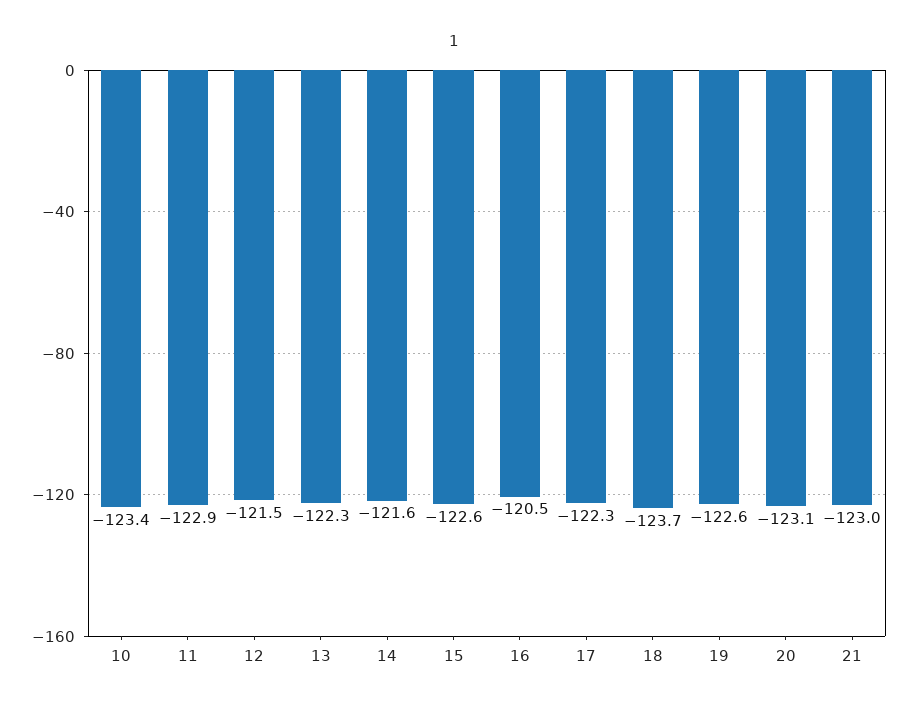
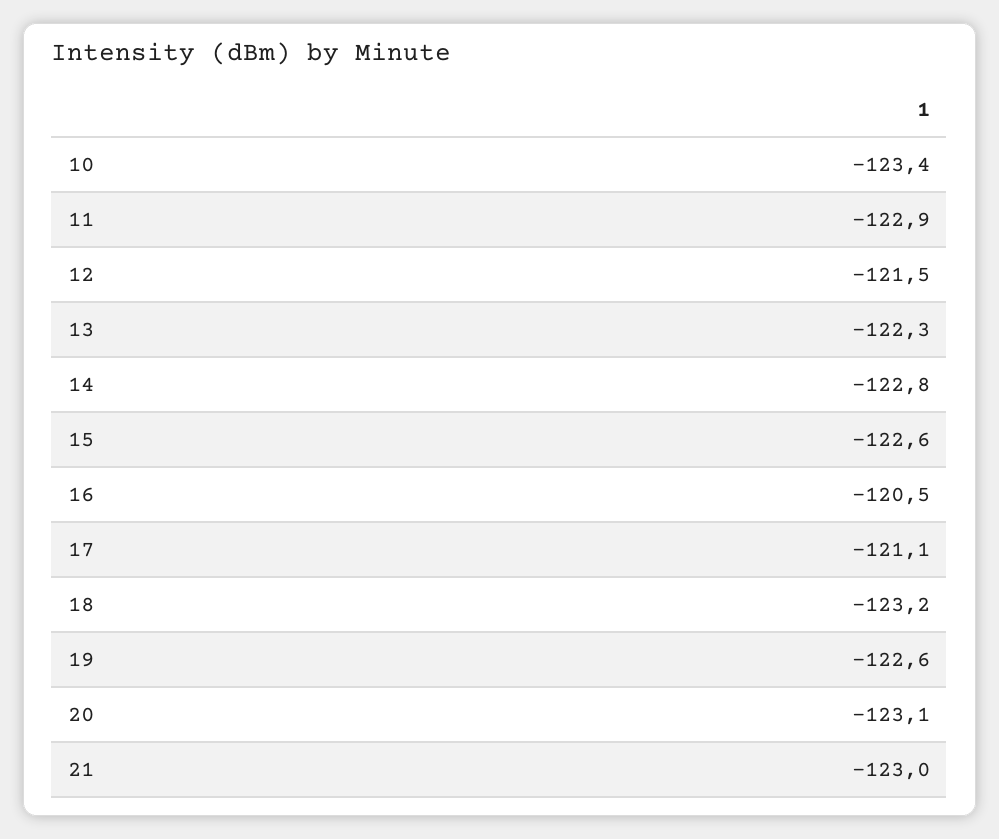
  {
    "10": -123.4,
    "11": -122.9,
    "12": -121.5,
    "13": -122.3,
-   "14": -121.6,
+   "14": -122.8,
    "15": -122.6,
    "16": -120.5,
-   "17": -122.3,
+   "17": -121.1,
-   "18": -123.7,
+   "18": -123.2,
    "19": -122.6,
    "20": -123.1,
    "21": -123
  }

